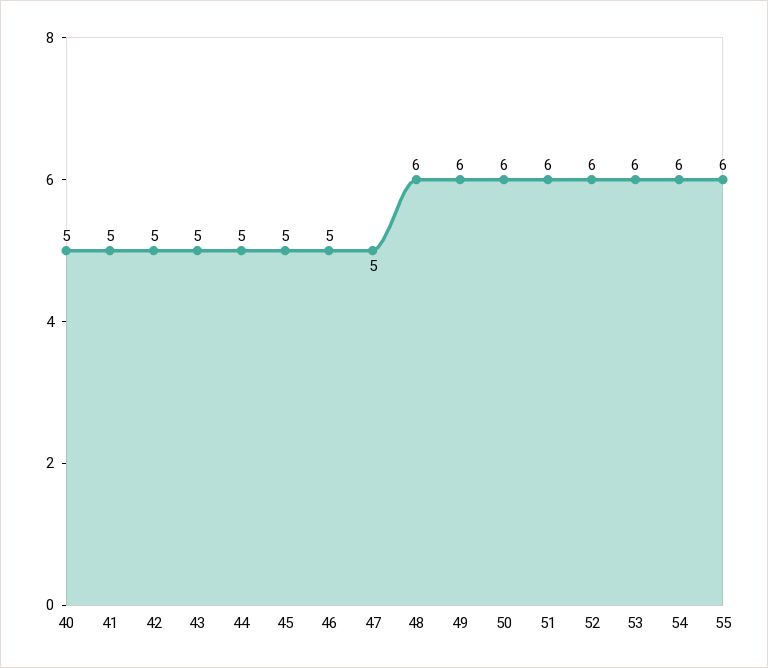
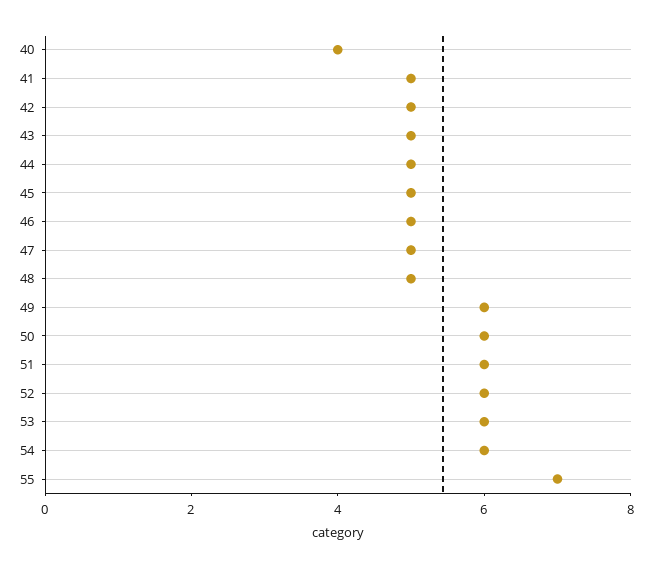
  {
-   "40": 5,
+   "40": 4,
    "41": 5,
    "42": 5,
    "43": 5,
    "44": 5,
    "45": 5,
    "46": 5,
    "47": 5,
-   "48": 6,
+   "48": 5,
    "49": 6,
    "50": 6,
    "51": 6,
    "52": 6,
    "53": 6,
    "54": 6,
-   "55": 6
+   "55": 7
  }

